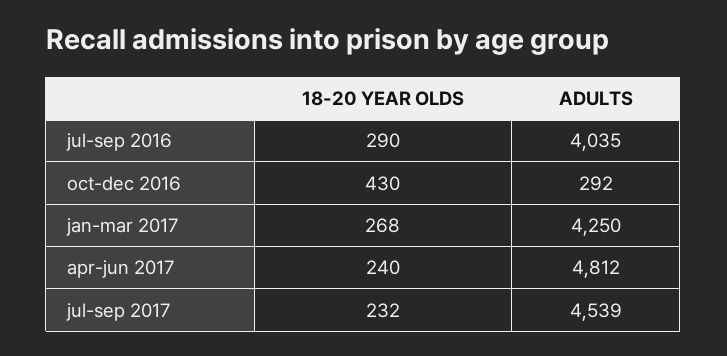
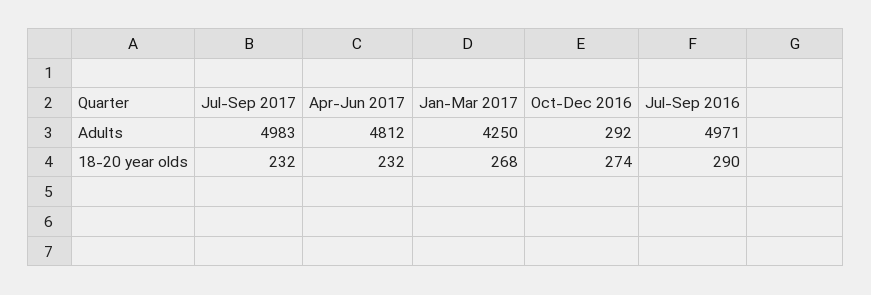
  {
    "18-20 YEAR OLDS": {
      "jul-sep 2016": 290,
-     "oct-dec 2016": 430,
+     "oct-dec 2016": 274,
      "jan-mar 2017": 268,
-     "apr-jun 2017": 240,
+     "apr-jun 2017": 232,
      "jul-sep 2017": 232
    },
    "ADULTS": {
-     "jul-sep 2016": 4035,
+     "jul-sep 2016": 4971,
      "oct-dec 2016": 292,
      "jan-mar 2017": 4250,
      "apr-jun 2017": 4812,
-     "jul-sep 2017": 4539
+     "jul-sep 2017": 4983
    }
  }

